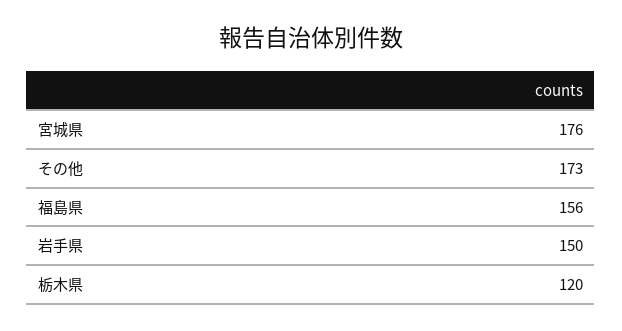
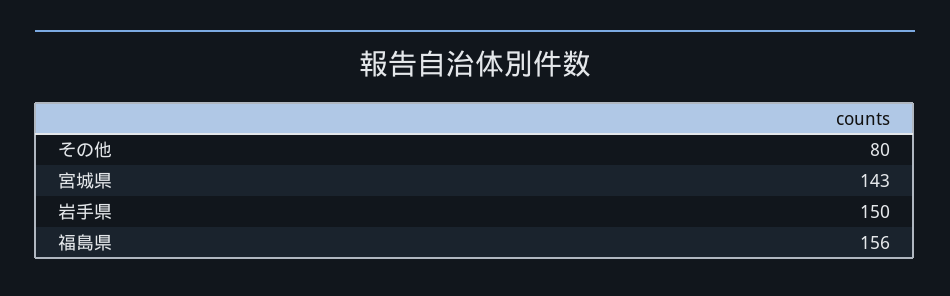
  {
-   "宮城県": 176,
+   "宮城県": 143,
-   "その他": 173,
+   "その他": 80,
    "福島県": 156,
-   "岩手県": 150,
+   "岩手県": 150
-   "栃木県": 120
  }

